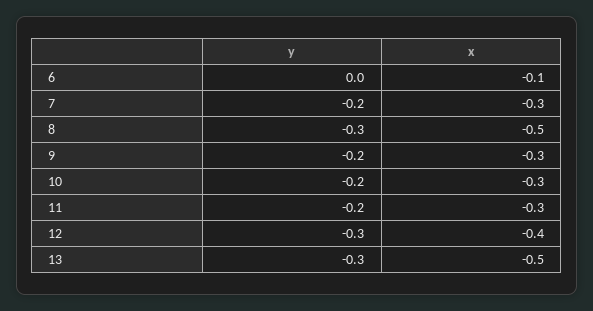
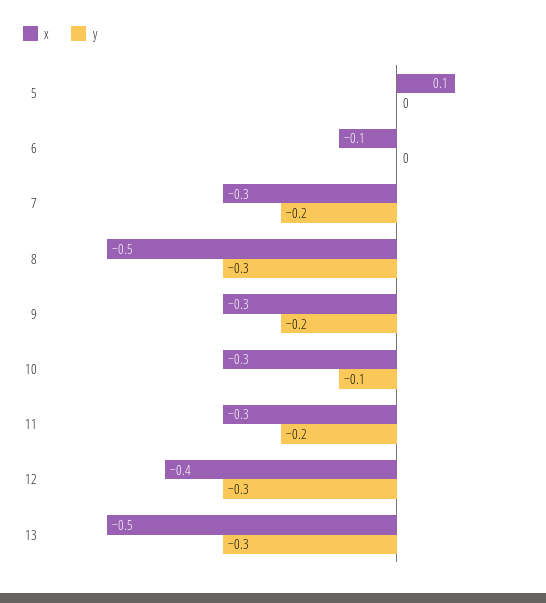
  {
    "y": {
      "6": 0,
      "7": -0.2,
      "8": -0.3,
      "9": -0.2,
-     "10": -0.2,
+     "10": -0.1,
      "11": -0.2,
      "12": -0.3,
-     "13": -0.3
+     "13": -0.3,
+     "5": 0
    },
    "x": {
      "6": -0.1,
      "7": -0.3,
      "8": -0.5,
      "9": -0.3,
      "10": -0.3,
      "11": -0.3,
      "12": -0.4,
-     "13": -0.5
+     "13": -0.5,
+     "5": 0.1
    }
  }

